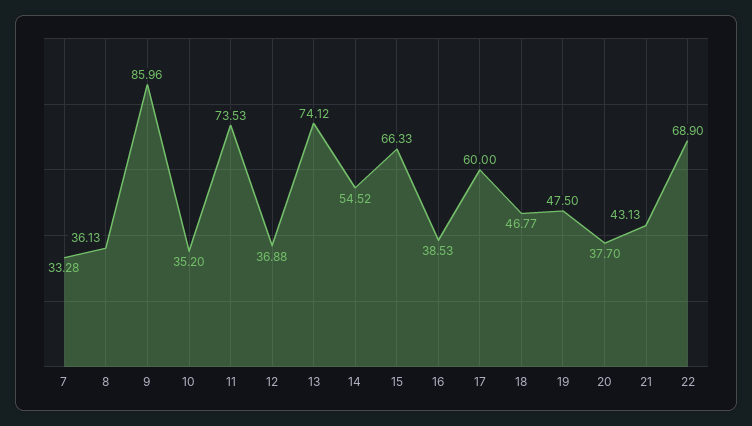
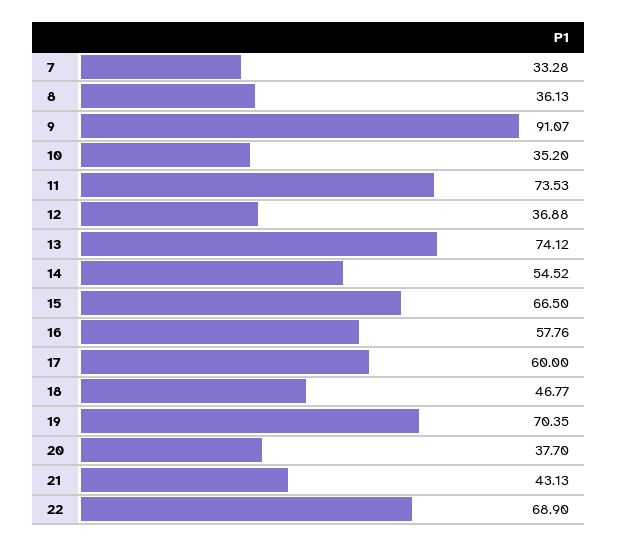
  {
    "7": 33.28,
    "8": 36.13,
-   "9": 85.96,
+   "9": 91.07,
    "10": 35.2,
    "11": 73.53,
    "12": 36.88,
    "13": 74.12,
    "14": 54.52,
-   "15": 66.33,
+   "15": 66.5,
-   "16": 38.53,
+   "16": 57.76,
    "17": 60,
    "18": 46.77,
-   "19": 47.5,
+   "19": 70.35,
    "20": 37.7,
    "21": 43.13,
    "22": 68.9
  }

